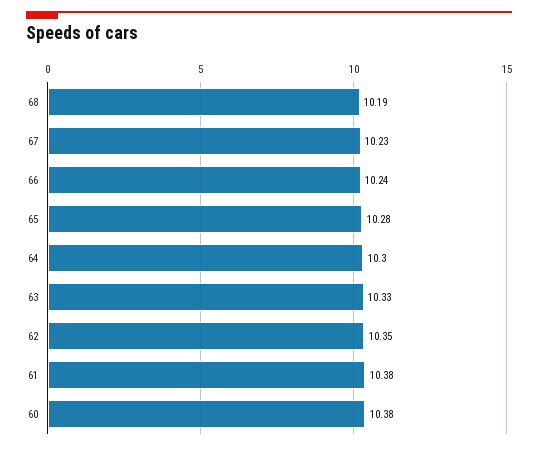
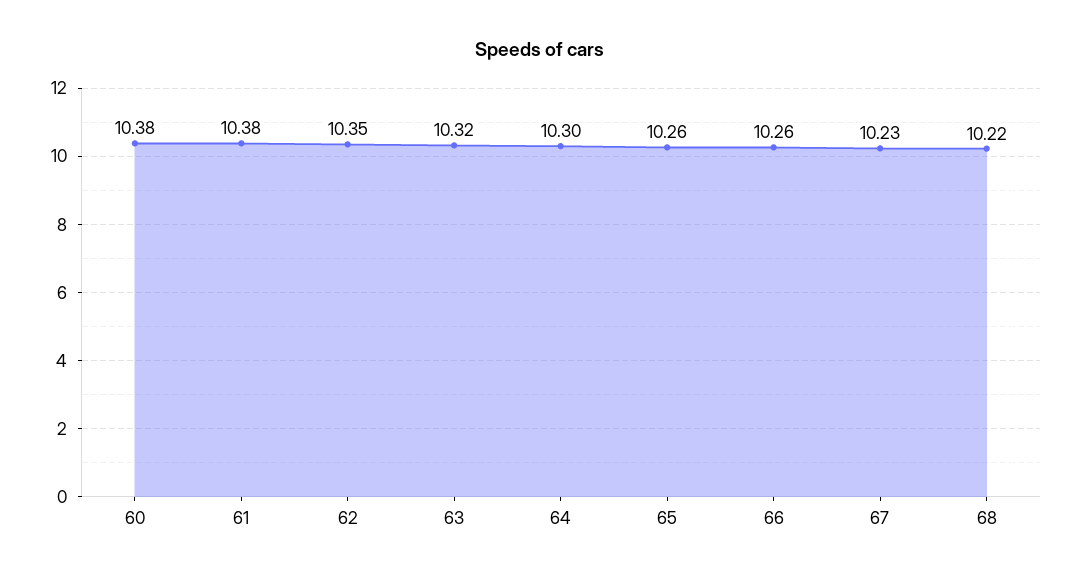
  {
-   "68": 10.19,
+   "68": 10.22,
    "67": 10.23,
-   "66": 10.24,
+   "66": 10.26,
-   "65": 10.28,
+   "65": 10.26,
    "64": 10.3,
-   "63": 10.33,
+   "63": 10.32,
    "62": 10.35,
    "61": 10.38,
    "60": 10.38
  }

